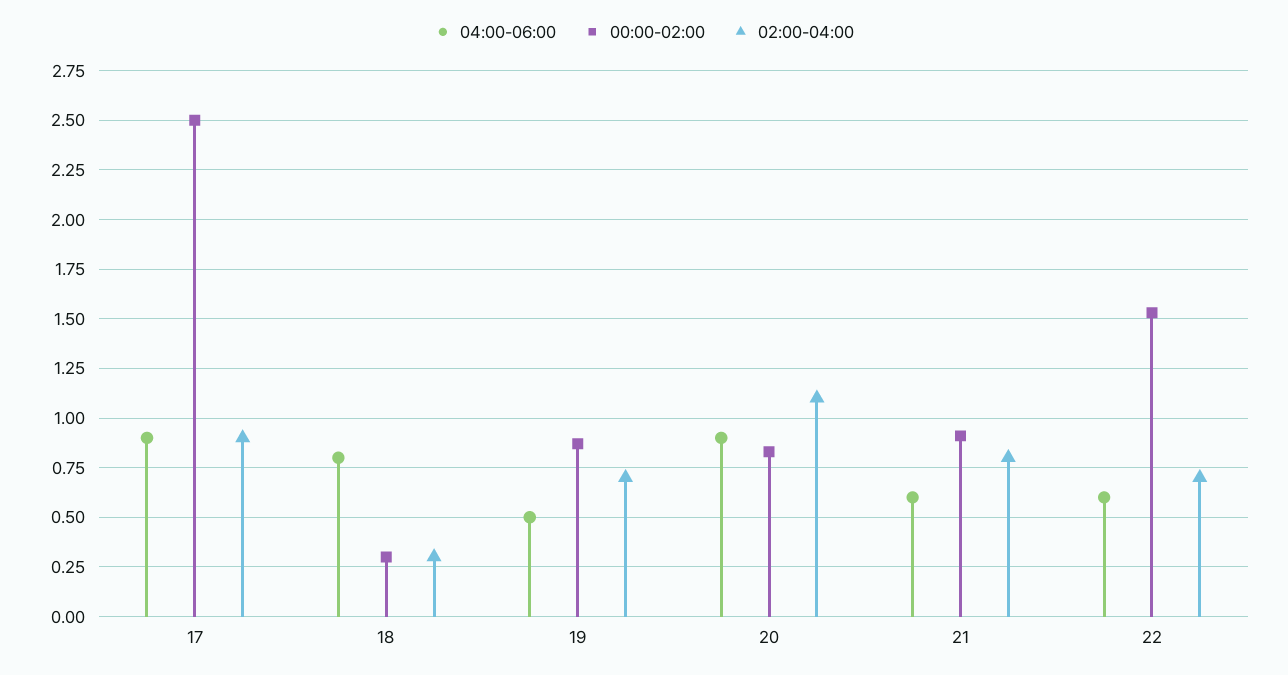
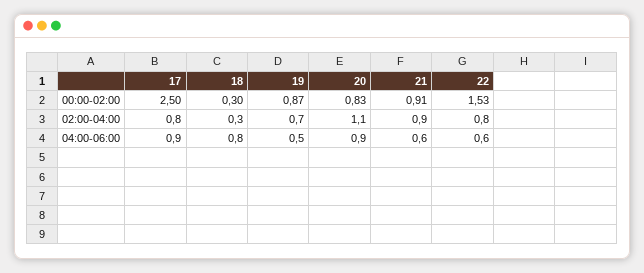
  {
    "04:00-06:00": {
      "17": 0.9,
      "18": 0.8,
      "19": 0.5,
      "20": 0.9,
      "21": 0.6,
      "22": 0.6
    },
    "00:00-02:00": {
      "17": 2.5,
      "18": 0.3,
      "19": 0.87,
      "20": 0.83,
      "21": 0.91,
      "22": 1.53
    },
    "02:00-04:00": {
-     "17": 0.9,
+     "17": 0.8,
      "18": 0.3,
      "19": 0.7,
      "20": 1.1,
-     "21": 0.8,
+     "21": 0.9,
-     "22": 0.7
+     "22": 0.8
    }
  }

